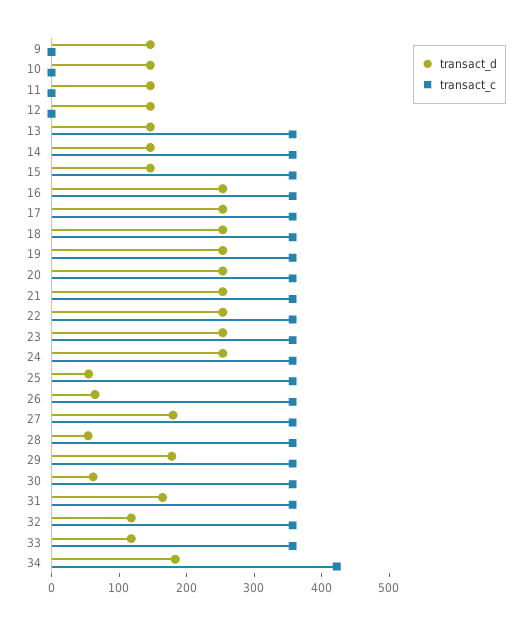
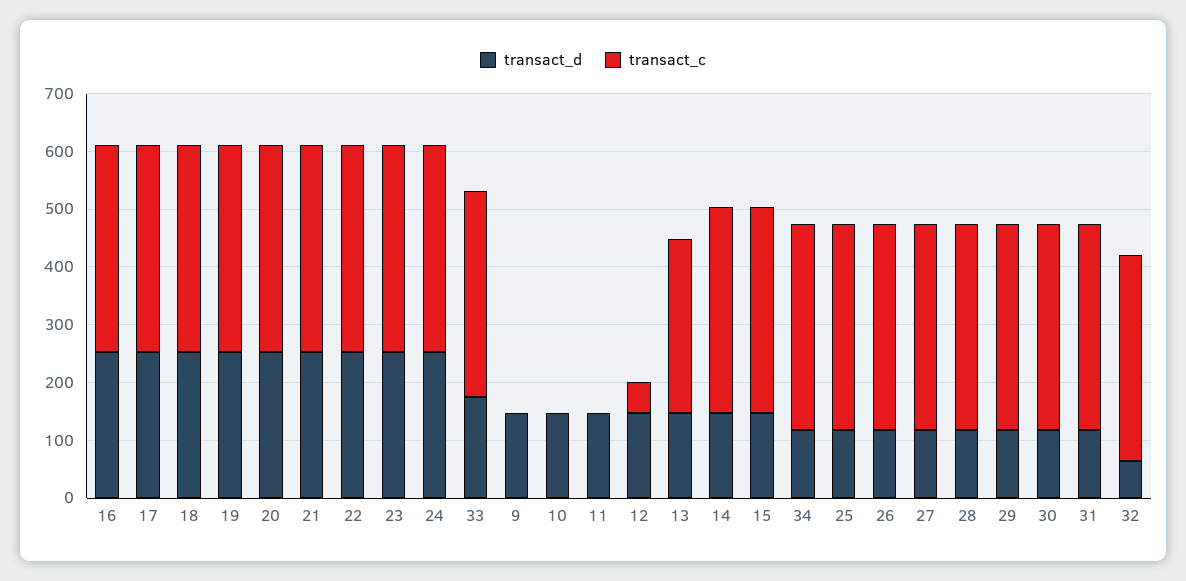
  {
    "transact_d": {
      "9": 140,
      "10": 140,
      "11": 140,
      "12": 140,
      "13": 140,
      "14": 140,
      "15": 140,
      "16": 260,
      "17": 260,
      "18": 260,
      "19": 260,
      "20": 260,
      "21": 260,
      "22": 260,
      "23": 260,
      "24": 260,
-     "25": 60,
+     "25": 120,
-     "26": 60,
+     "26": 120,
-     "27": 180,
+     "27": 120,
-     "28": 60,
+     "28": 120,
-     "29": 180,
+     "29": 120,
-     "30": 60,
+     "30": 120,
-     "31": 160,
+     "31": 120,
-     "32": 120,
+     "32": 60,
-     "33": 120,
+     "33": 180,
-     "34": 180
+     "34": 120
    },
    "transact_c": {
      "9": 0,
      "10": 0,
      "11": 0,
-     "12": 0,
+     "12": 60,
-     "13": 360,
+     "13": 300,
      "14": 360,
      "15": 360,
      "16": 360,
      "17": 360,
      "18": 360,
      "19": 360,
      "20": 360,
      "21": 360,
      "22": 360,
      "23": 360,
      "24": 360,
      "25": 360,
      "26": 360,
      "27": 360,
      "28": 360,
      "29": 360,
      "30": 360,
      "31": 360,
      "32": 360,
      "33": 360,
-     "34": 420
+     "34": 360
    }
  }

